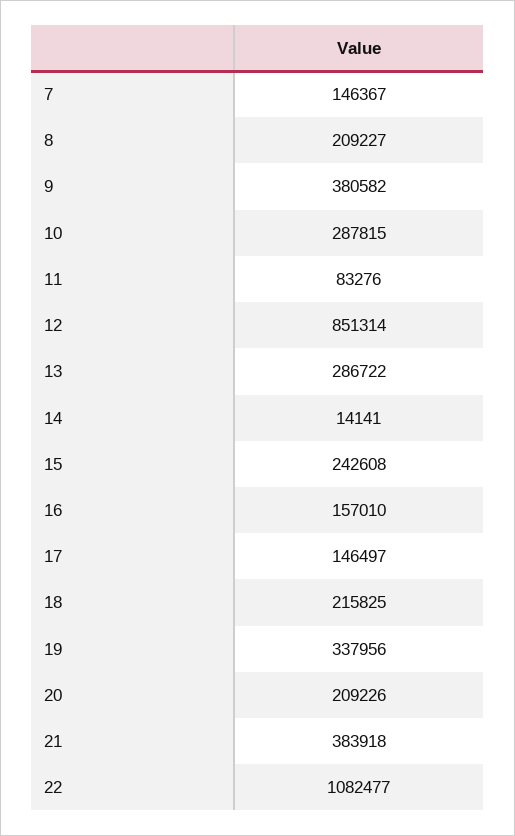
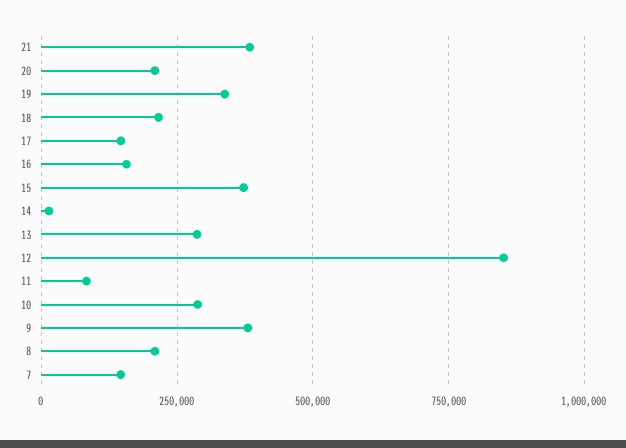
  {
    "7": 146367,
    "8": 209227,
    "9": 380582,
    "10": 287815,
    "11": 83276,
    "12": 851314,
    "13": 286722,
    "14": 14141,
-   "15": 242608,
+   "15": 375000,
    "16": 157010,
    "17": 146497,
    "18": 215825,
    "19": 337956,
    "20": 209226,
-   "21": 383918,
+   "21": 383918
-   "22": 1082477
  }

